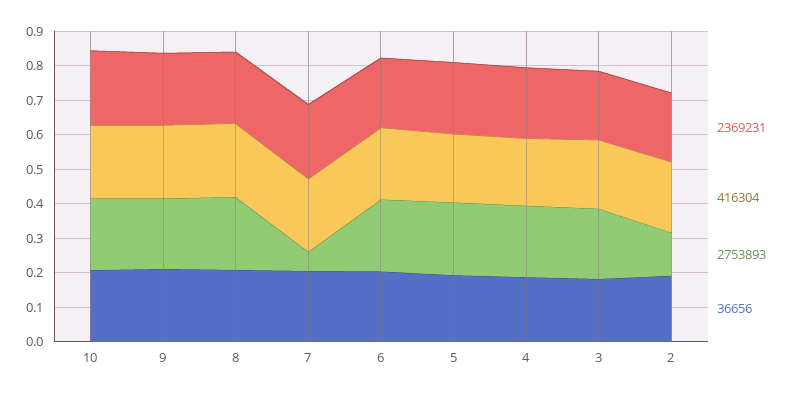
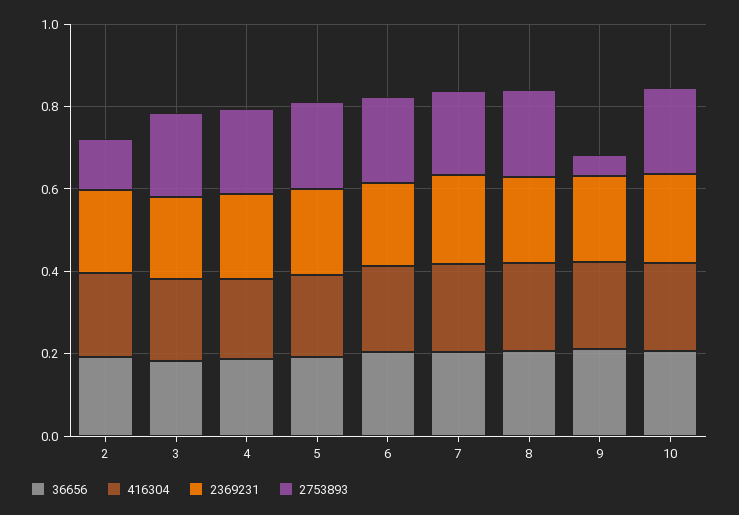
  {
    "2369231": {
      "10": 0.225,
      "9": 0.2,
      "8": 0.2,
      "7": 0.225,
      "6": 0.2,
      "5": 0.2,
      "4": 0.2,
      "3": 0.2,
      "2": 0.2
    },
    "416304": {
      "10": 0.225,
      "9": 0.2,
      "8": 0.225,
      "7": 0.2,
      "6": 0.2,
      "5": 0.2,
      "4": 0.2,
      "3": 0.2,
      "2": 0.2
    },
    "2753893": {
      "10": 0.2,
-     "9": 0.2,
+     "9": 0.05,
      "8": 0.2,
-     "7": 0.05,
+     "7": 0.2,
      "6": 0.2,
      "5": 0.2,
      "4": 0.2,
      "3": 0.2,
      "2": 0.125
    },
    "36656": {
      "10": 0.2,
      "9": 0.2,
      "8": 0.2,
      "7": 0.2,
      "6": 0.2,
      "5": 0.2,
      "4": 0.175,
      "3": 0.175,
      "2": 0.2
    }
  }

